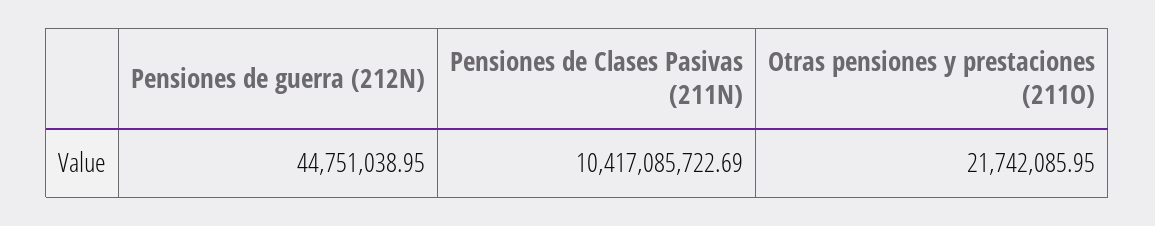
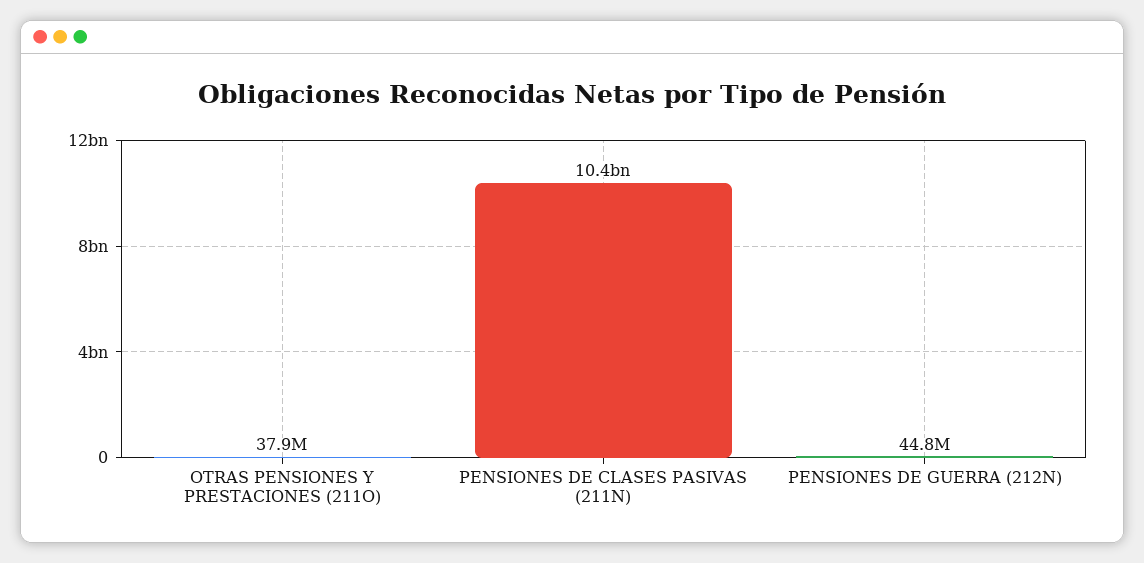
  {
    "Pensiones de guerra (212N)": 44751038.95,
    "Pensiones de Clases Pasivas (211N)": 10417085722.69,
-   "Otras pensiones y prestaciones (211O)": 21742085.95
+   "Otras pensiones y prestaciones (211O)": 37900000
  }

